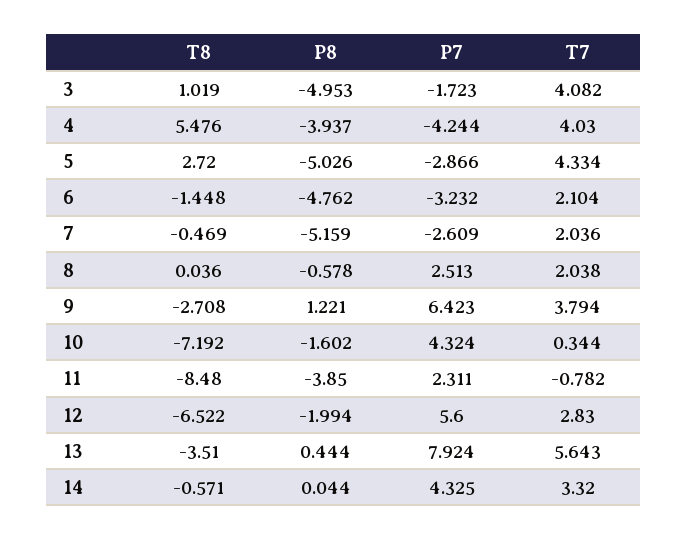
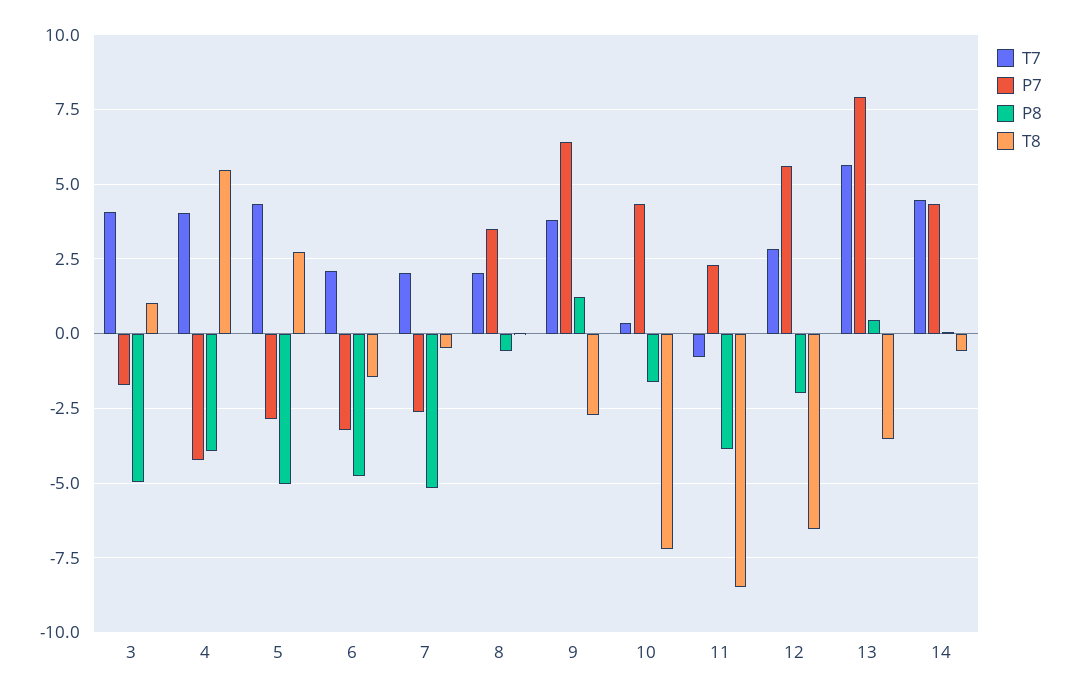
  {
    "T8": {
      "3": 1.019,
      "4": 5.476,
      "5": 2.72,
      "6": -1.448,
      "7": -0.469,
      "8": 0.036,
      "9": -2.708,
      "10": -7.192,
      "11": -8.48,
      "12": -6.522,
      "13": -3.51,
      "14": -0.571
    },
    "P8": {
      "3": -4.953,
      "4": -3.937,
      "5": -5.026,
      "6": -4.762,
      "7": -5.159,
      "8": -0.578,
      "9": 1.221,
      "10": -1.602,
      "11": -3.85,
      "12": -1.994,
      "13": 0.444,
      "14": 0.044
    },
    "P7": {
      "3": -1.723,
      "4": -4.244,
      "5": -2.866,
      "6": -3.232,
      "7": -2.609,
-     "8": 2.513,
+     "8": 3.5,
      "9": 6.423,
      "10": 4.324,
      "11": 2.311,
      "12": 5.6,
      "13": 7.924,
      "14": 4.325
    },
    "T7": {
      "3": 4.082,
      "4": 4.03,
      "5": 4.334,
      "6": 2.104,
      "7": 2.036,
      "8": 2.038,
      "9": 3.794,
      "10": 0.344,
      "11": -0.782,
      "12": 2.83,
      "13": 5.643,
-     "14": 3.32
+     "14": 4.5
    }
  }

